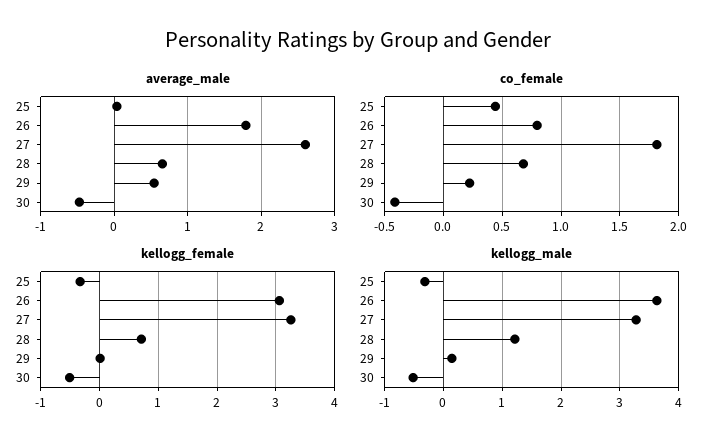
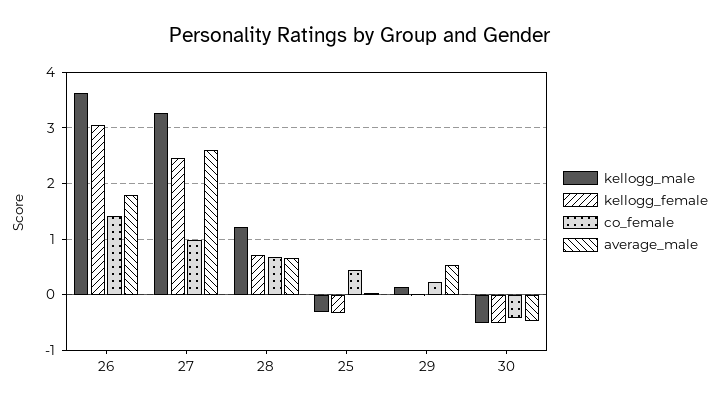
  {
    "average_male": {
      "25": 0,
      "26": 1.8,
      "27": 2.6,
      "28": 0.7,
      "29": 0.5,
      "30": -0.5
    },
    "co_female": {
      "25": 0.4,
-     "26": 0.8,
+     "26": 1.4,
-     "27": 1.8,
+     "27": 1,
      "28": 0.7,
      "29": 0.2,
      "30": -0.4
    },
    "kellogg_female": {
      "25": -0.4,
      "26": 3,
-     "27": 3.2,
+     "27": 2.4,
      "28": 0.8,
      "29": 0,
      "30": -0.6
    },
    "kellogg_male": {
      "25": -0.4,
      "26": 3.6,
      "27": 3.2,
      "28": 1.2,
      "29": 0.2,
      "30": -0.6
    }
  }

